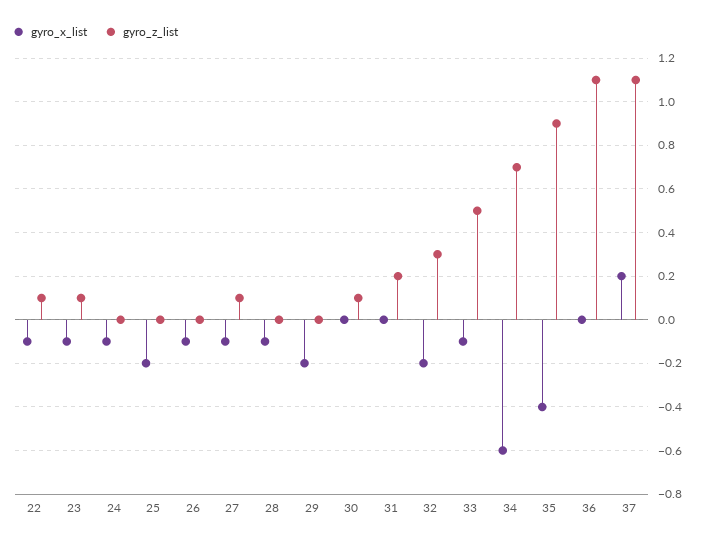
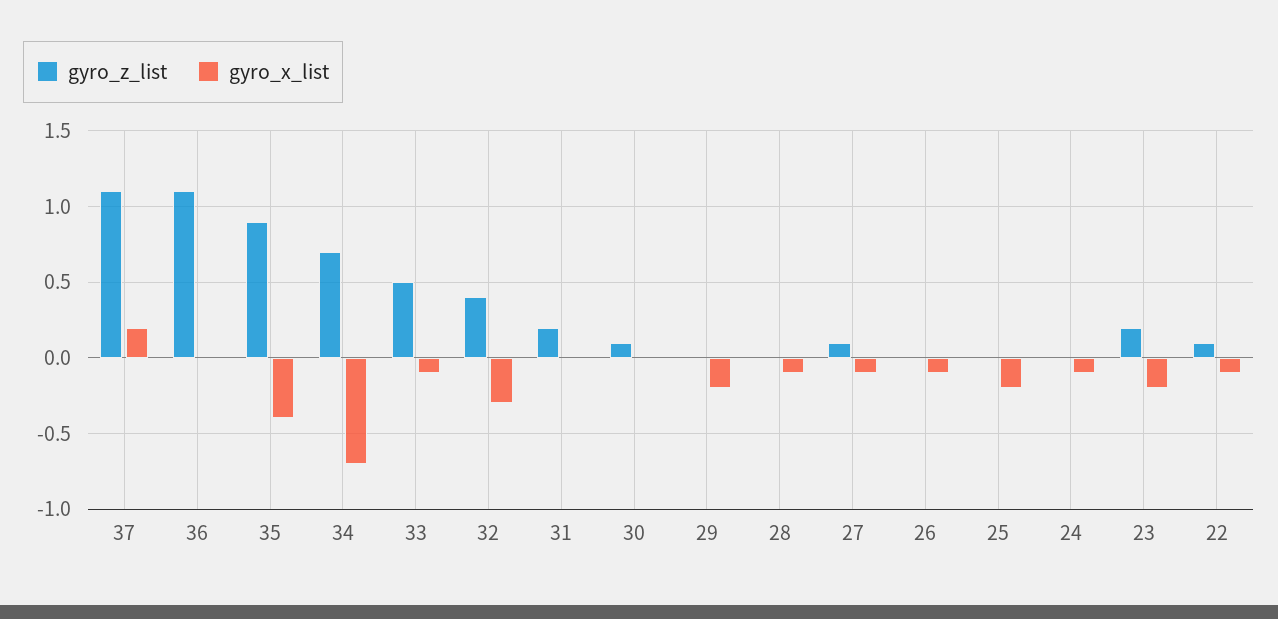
  {
    "gyro_x_list": {
      "22": -0.1,
-     "23": -0.1,
+     "23": -0.2,
      "24": -0.1,
      "25": -0.2,
      "26": -0.1,
      "27": -0.1,
      "28": -0.1,
      "29": -0.2,
      "30": 0,
      "31": 0,
-     "32": -0.2,
+     "32": -0.3,
      "33": -0.1,
-     "34": -0.6,
+     "34": -0.7,
      "35": -0.4,
      "36": 0,
      "37": 0.2
    },
    "gyro_z_list": {
      "22": 0.1,
-     "23": 0.1,
+     "23": 0.2,
      "24": 0,
      "25": 0,
      "26": 0,
      "27": 0.1,
      "28": 0,
      "29": 0,
      "30": 0.1,
      "31": 0.2,
-     "32": 0.3,
+     "32": 0.4,
      "33": 0.5,
      "34": 0.7,
      "35": 0.9,
      "36": 1.1,
      "37": 1.1
    }
  }

